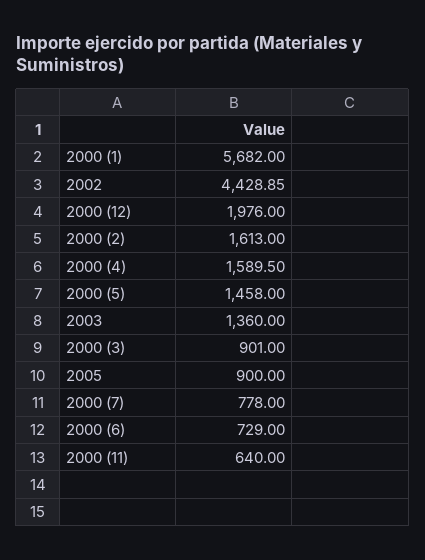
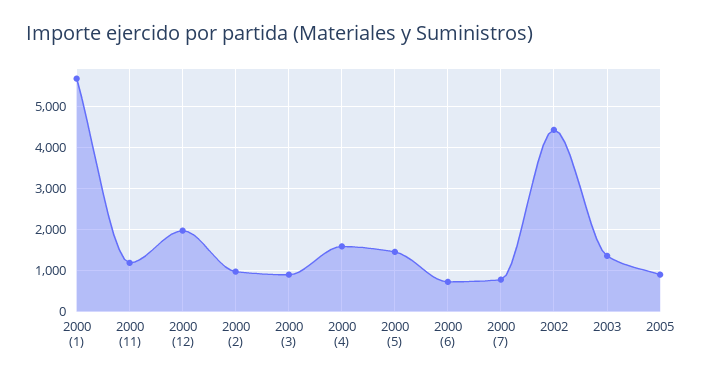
  {
    "2000 (1)": 5682,
    "2002": 4428.85,
    "2000 (12)": 1976,
-   "2000 (2)": 1613,
+   "2000 (2)": 1000,
    "2000 (4)": 1589.5,
    "2000 (5)": 1458,
    "2003": 1360,
    "2000 (3)": 901,
    "2005": 900,
    "2000 (7)": 778,
    "2000 (6)": 729,
-   "2000 (11)": 640
+   "2000 (11)": 1200
  }

